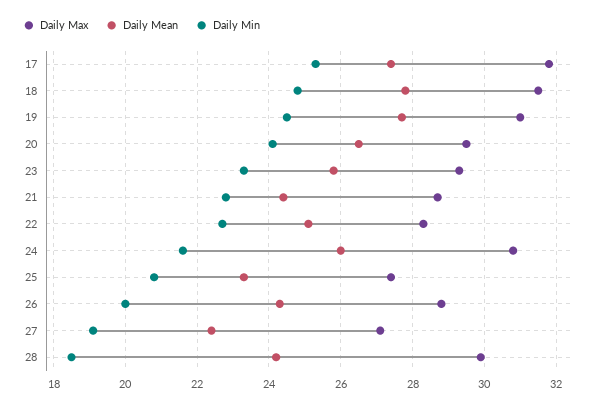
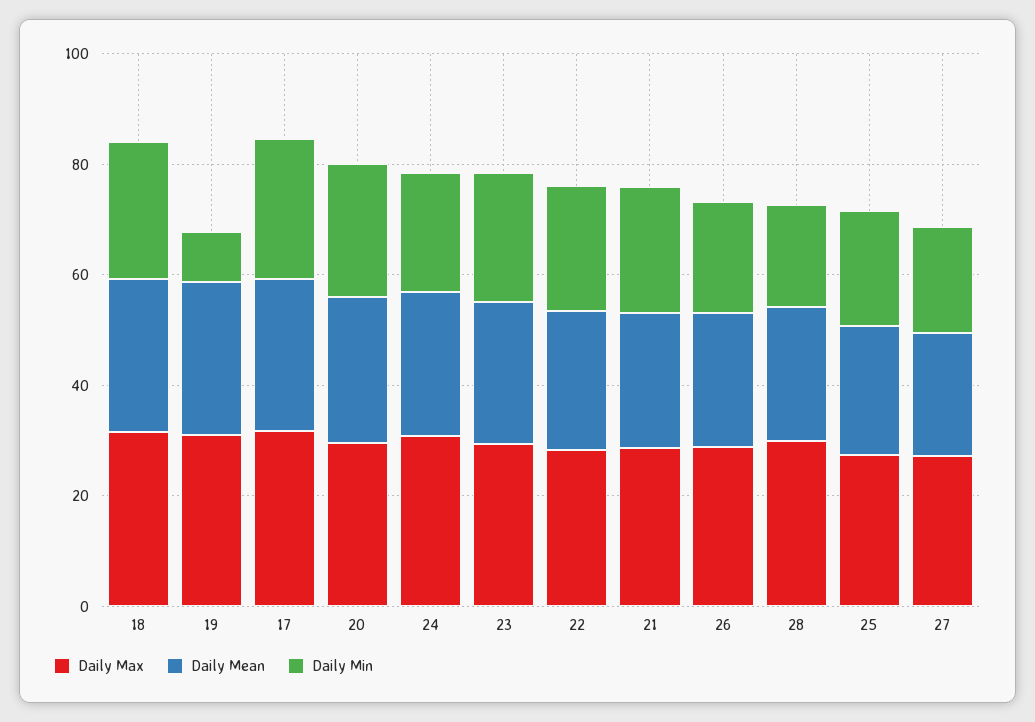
  {
    "Daily Max": {
      "17": 32,
      "18": 31.5,
      "19": 31,
      "20": 29.5,
      "23": 29.5,
      "21": 28.5,
      "22": 28.5,
      "24": 31,
      "25": 27.5,
      "26": 29,
      "27": 27,
      "28": 30
    },
    "Daily Mean": {
      "17": 27.5,
      "18": 28,
      "19": 27.5,
      "20": 26.5,
      "23": 26,
      "21": 24.5,
      "22": 25,
      "24": 26,
      "25": 23.5,
      "26": 24.5,
      "27": 22.5,
      "28": 24
    },
    "Daily Min": {
      "17": 25.5,
      "18": 25,
-     "19": 24.5,
+     "19": 10,
      "20": 24,
      "23": 23.5,
      "21": 23,
      "22": 22.5,
      "24": 21.5,
      "25": 21,
      "26": 20,
      "27": 19,
      "28": 18.5
    }
  }

